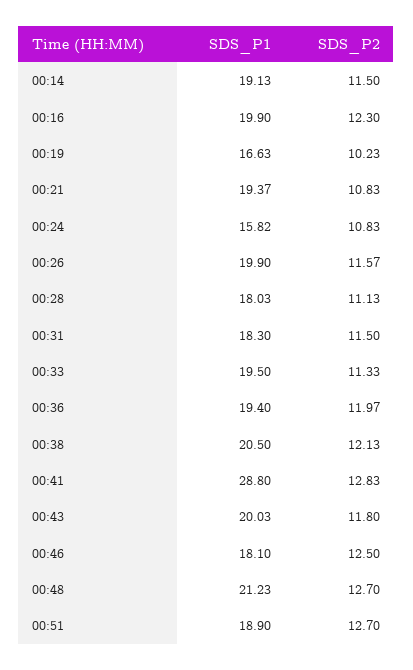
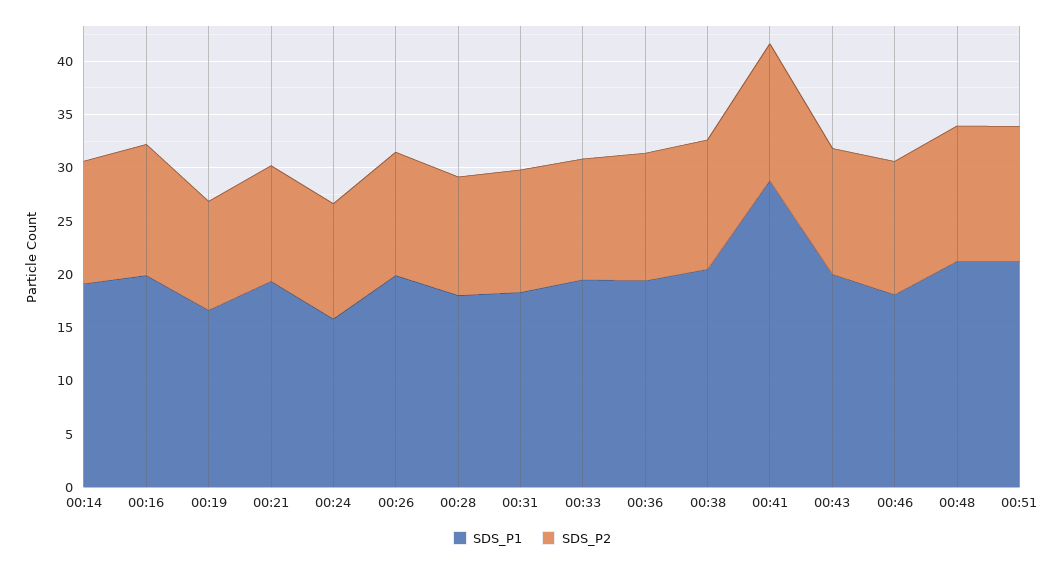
  {
    "SDS_P1": {
      "00:14": 19.13,
      "00:16": 19.9,
      "00:19": 16.63,
      "00:21": 19.37,
      "00:24": 15.82,
      "00:26": 19.9,
      "00:28": 18.03,
      "00:31": 18.3,
      "00:33": 19.5,
      "00:36": 19.4,
      "00:38": 20.5,
      "00:41": 28.8,
      "00:43": 20.03,
      "00:46": 18.1,
      "00:48": 21.23,
-     "00:51": 18.9
+     "00:51": 21
    },
    "SDS_P2": {
      "00:14": 11.5,
      "00:16": 12.3,
      "00:19": 10.23,
      "00:21": 10.83,
      "00:24": 10.83,
      "00:26": 11.57,
      "00:28": 11.13,
      "00:31": 11.5,
      "00:33": 11.33,
      "00:36": 11.97,
      "00:38": 12.13,
      "00:41": 12.83,
      "00:43": 11.8,
      "00:46": 12.5,
      "00:48": 12.7,
      "00:51": 12.7
    }
  }

